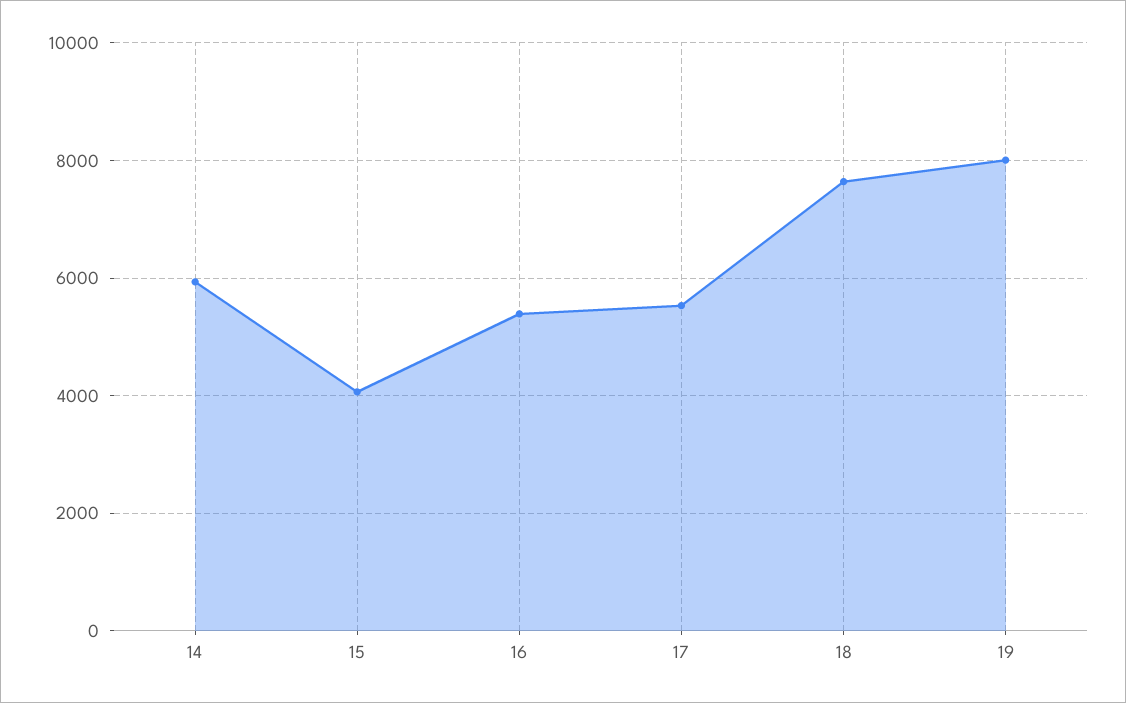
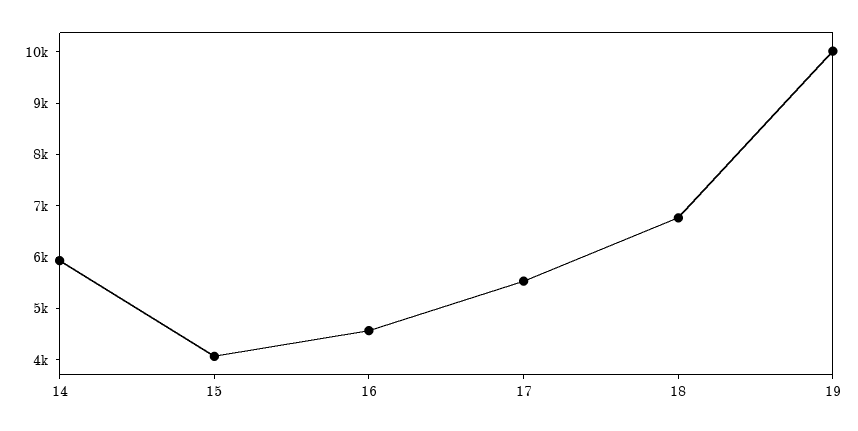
  {
    "14": 6000,
    "15": 4000,
-   "16": 5400,
+   "16": 4600,
    "17": 5600,
-   "18": 7600,
+   "18": 6800,
-   "19": 8000
+   "19": 10000
  }

